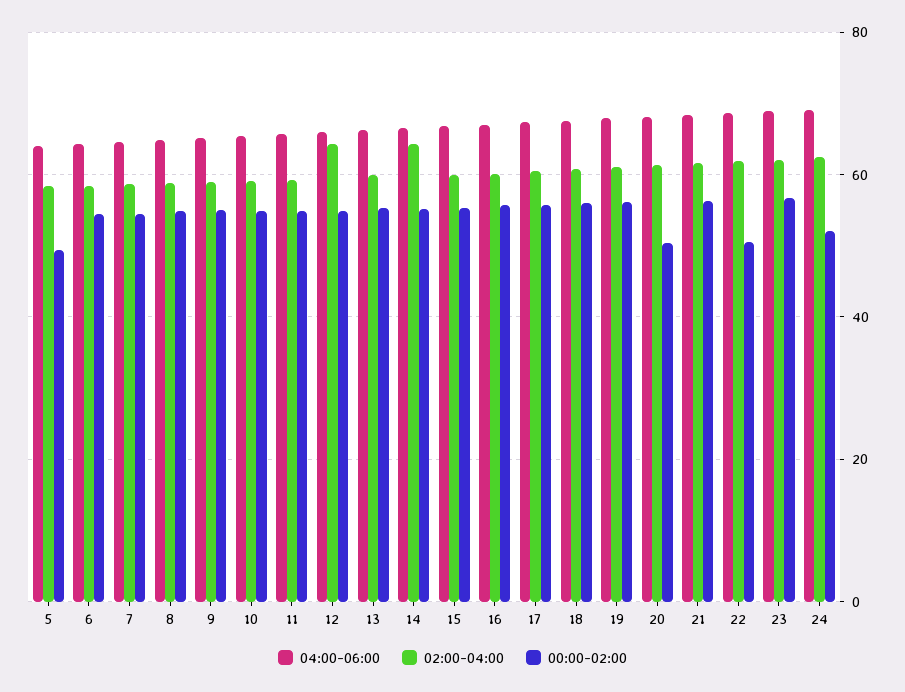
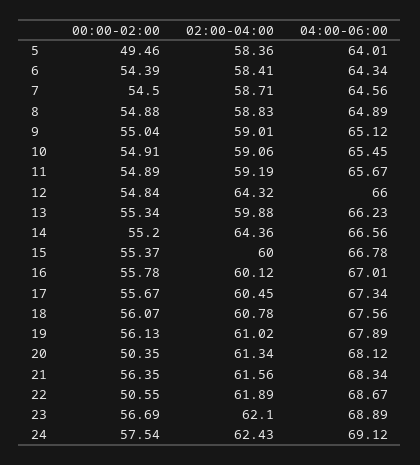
  {
    "04:00-06:00": {
      "5": 64.01,
      "6": 64.34,
      "7": 64.56,
      "8": 64.89,
      "9": 65.12,
      "10": 65.45,
      "11": 65.67,
      "12": 66,
      "13": 66.23,
      "14": 66.56,
      "15": 66.78,
      "16": 67.01,
      "17": 67.34,
      "18": 67.56,
      "19": 67.89,
      "20": 68.12,
      "21": 68.34,
      "22": 68.67,
      "23": 68.89,
      "24": 69.12
    },
    "02:00-04:00": {
      "5": 58.36,
      "6": 58.41,
      "7": 58.71,
      "8": 58.83,
      "9": 59.01,
      "10": 59.06,
      "11": 59.19,
      "12": 64.32,
      "13": 59.88,
      "14": 64.36,
      "15": 60,
      "16": 60.12,
      "17": 60.45,
      "18": 60.78,
      "19": 61.02,
      "20": 61.34,
      "21": 61.56,
      "22": 61.89,
      "23": 62.1,
      "24": 62.43
    },
    "00:00-02:00": {
      "5": 49.46,
      "6": 54.39,
      "7": 54.5,
      "8": 54.88,
      "9": 55.04,
      "10": 54.91,
      "11": 54.89,
      "12": 54.84,
      "13": 55.34,
      "14": 55.2,
      "15": 55.37,
      "16": 55.78,
      "17": 55.67,
      "18": 56.07,
      "19": 56.13,
      "20": 50.35,
      "21": 56.35,
      "22": 50.55,
      "23": 56.69,
-     "24": 52
+     "24": 57.54
    }
  }

